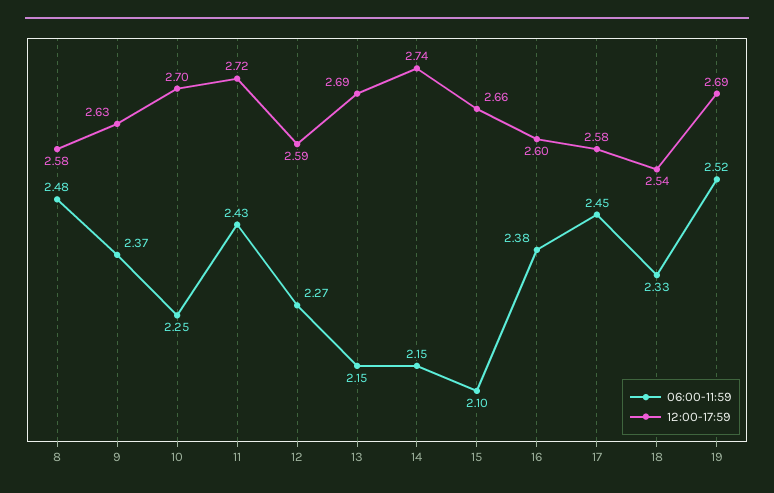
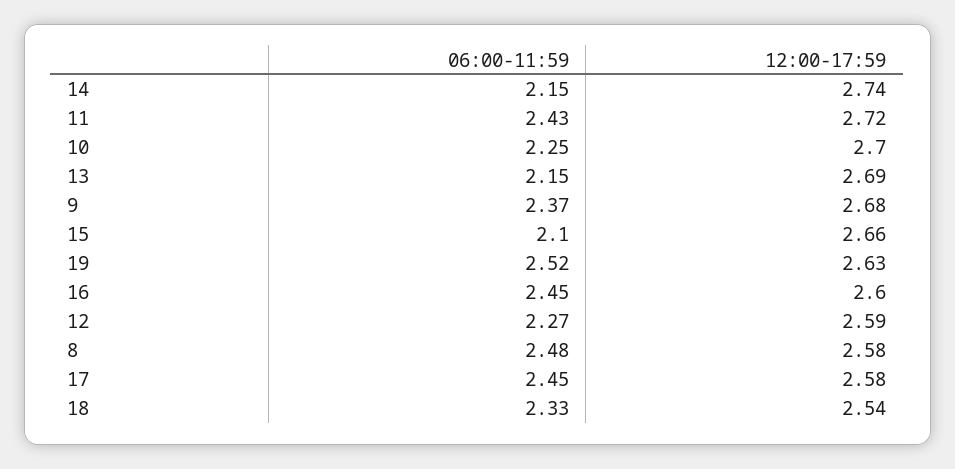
  {
    "06:00-11:59": {
      "8": 2.48,
      "9": 2.37,
      "10": 2.25,
      "11": 2.43,
      "12": 2.27,
      "13": 2.15,
      "14": 2.15,
      "15": 2.1,
-     "16": 2.38,
+     "16": 2.45,
      "17": 2.45,
      "18": 2.33,
      "19": 2.52
    },
    "12:00-17:59": {
      "8": 2.58,
-     "9": 2.63,
+     "9": 2.68,
      "10": 2.7,
      "11": 2.72,
      "12": 2.59,
      "13": 2.69,
      "14": 2.74,
      "15": 2.66,
      "16": 2.6,
      "17": 2.58,
      "18": 2.54,
-     "19": 2.69
+     "19": 2.63
    }
  }

